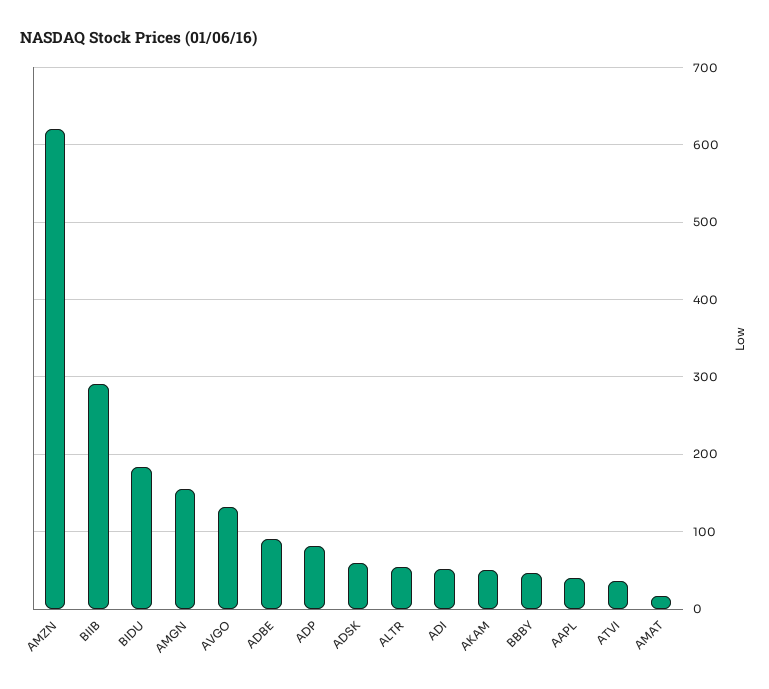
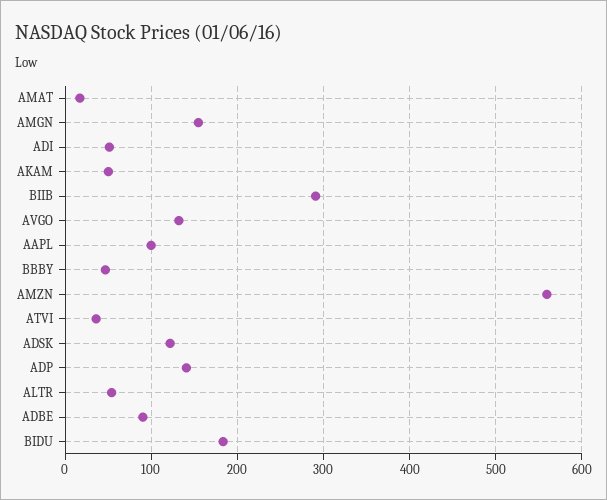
  {
-   "AMZN": 620,
+   "AMZN": 560,
    "BIIB": 290,
    "BIDU": 180,
    "AMGN": 150,
    "AVGO": 130,
    "ADBE": 90,
-   "ADP": 80,
+   "ADP": 140,
-   "ADSK": 60,
+   "ADSK": 120,
    "ALTR": 50,
    "ADI": 50,
    "AKAM": 50,
    "BBBY": 50,
-   "AAPL": 40,
+   "AAPL": 100,
    "ATVI": 40,
    "AMAT": 20
  }

